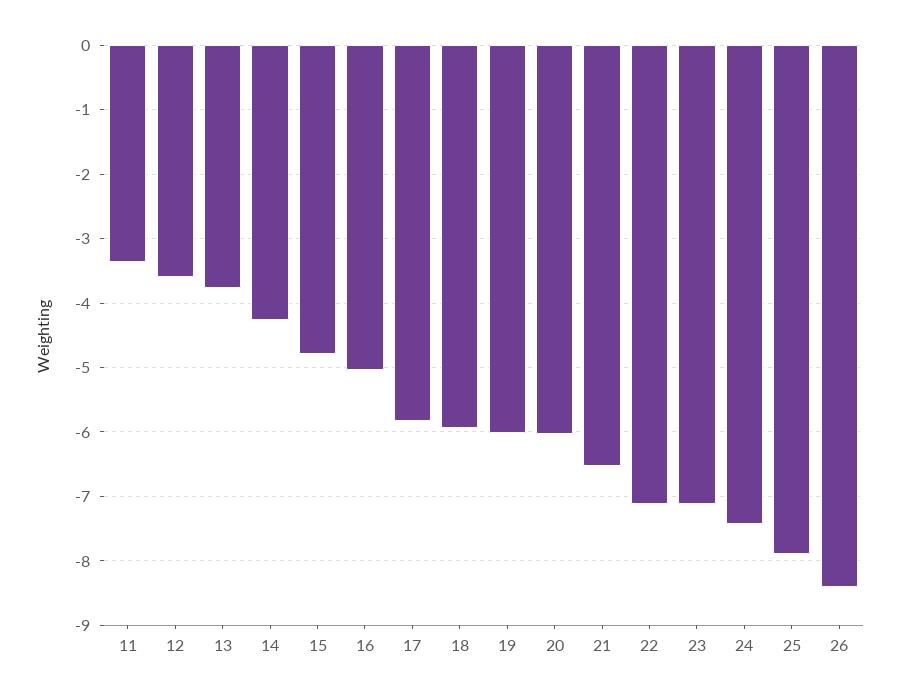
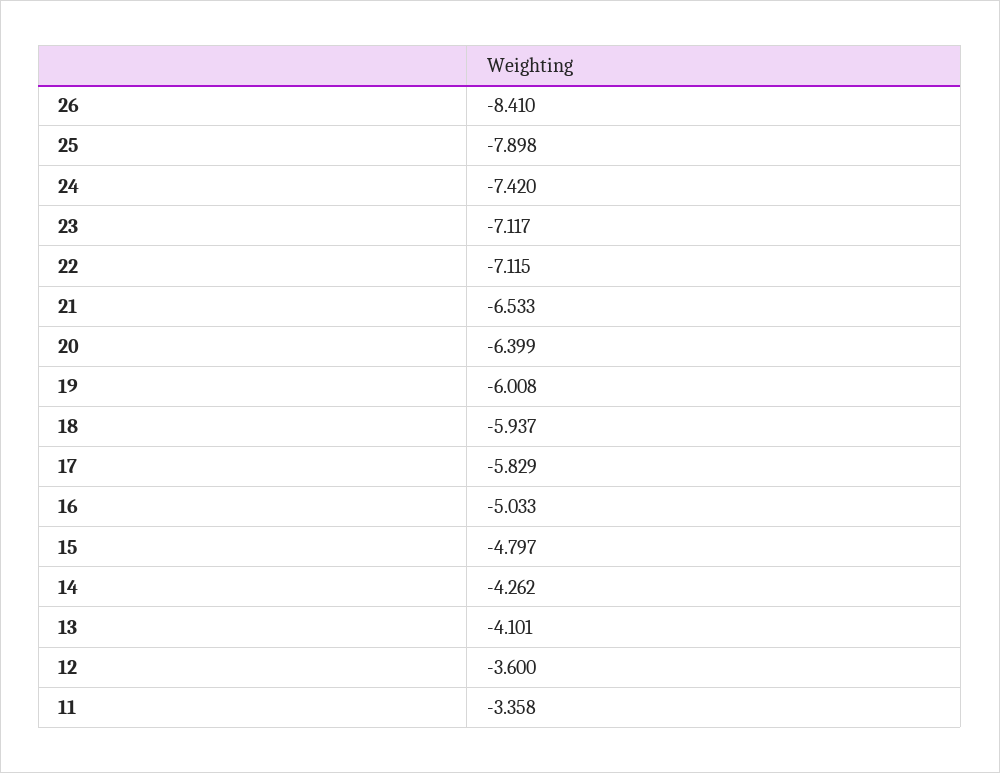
  {
    "11": -3.358,
    "12": -3.6,
-   "13": -3.8,
+   "13": -4.101,
    "14": -4.262,
    "15": -4.797,
    "16": -5.033,
    "17": -5.829,
    "18": -5.937,
    "19": -6.008,
-   "20": -6,
+   "20": -6.399,
    "21": -6.533,
    "22": -7.115,
    "23": -7.117,
    "24": -7.42,
    "25": -7.898,
    "26": -8.41
  }

